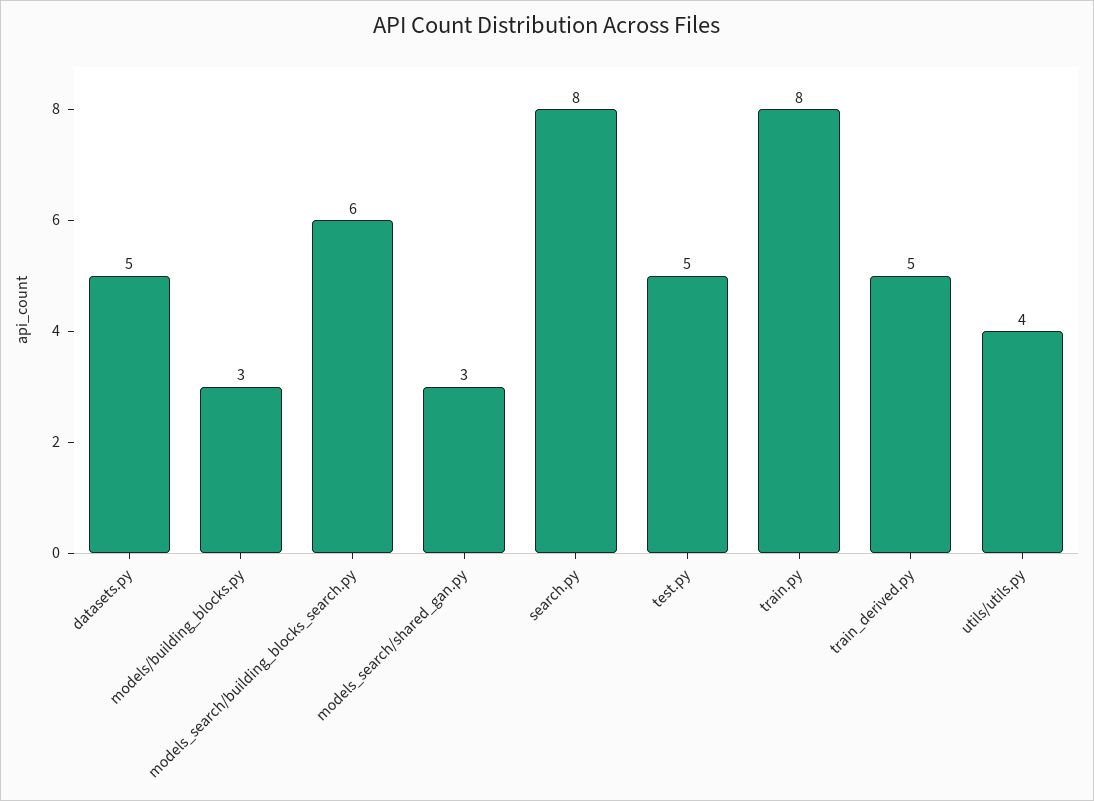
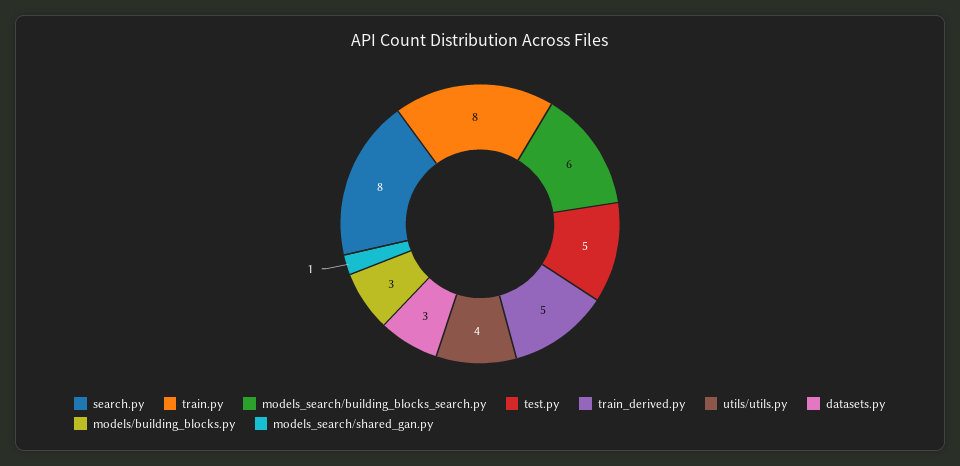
  {
-   "datasets.py": 5,
+   "datasets.py": 3,
    "models/building_blocks.py": 3,
    "models_search/building_blocks_search.py": 6,
-   "models_search/shared_gan.py": 3,
+   "models_search/shared_gan.py": 1,
    "search.py": 8,
    "test.py": 5,
    "train.py": 8,
    "train_derived.py": 5,
    "utils/utils.py": 4
  }

